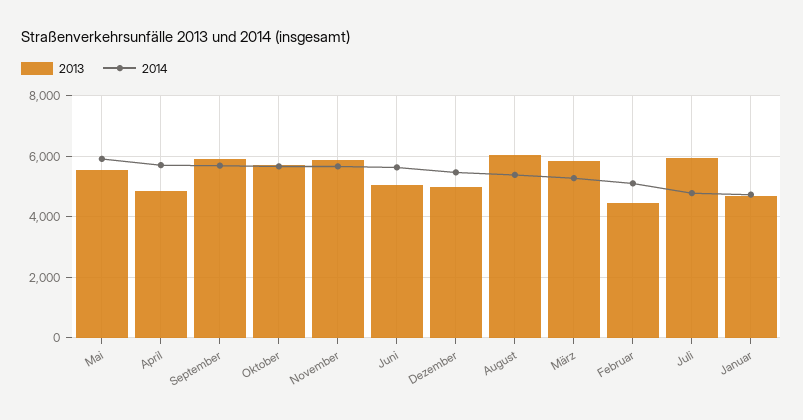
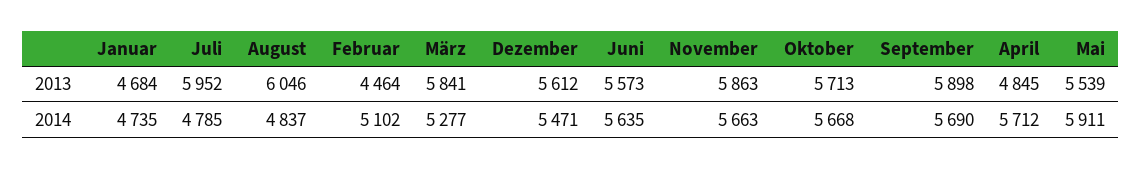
  {
    "2013": {
      "Mai": 5539,
      "April": 4845,
      "September": 5898,
      "Oktober": 5713,
      "November": 5863,
-     "Juni": 5000,
+     "Juni": 5573,
-     "Dezember": 5000,
+     "Dezember": 5612,
      "August": 6046,
      "März": 5841,
      "Februar": 4464,
      "Juli": 5952,
      "Januar": 4684
    },
    "2014": {
      "Mai": 5911,
      "April": 5712,
      "September": 5690,
      "Oktober": 5668,
      "November": 5663,
      "Juni": 5635,
      "Dezember": 5471,
-     "August": 5400,
+     "August": 4837,
      "März": 5277,
      "Februar": 5102,
      "Juli": 4785,
      "Januar": 4735
    }
  }

